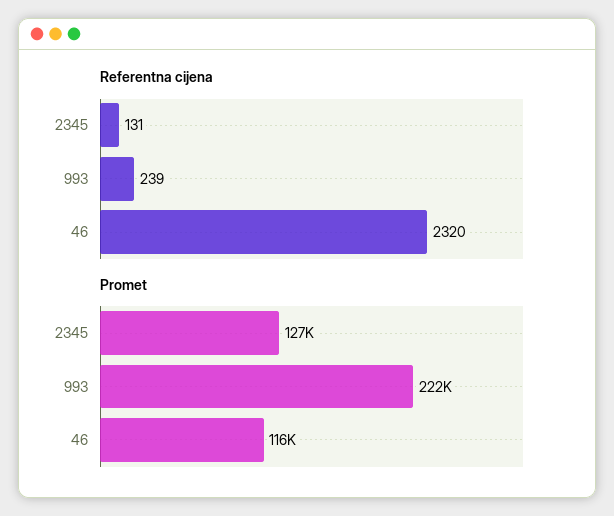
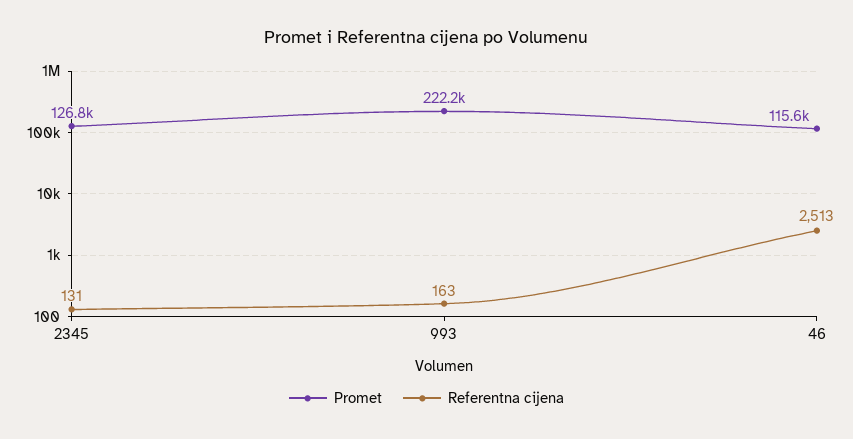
  {
    "Referentna cijena": {
      "2345": 131,
-     "993": 239,
+     "993": 163,
-     "46": 2320
+     "46": 2513
    },
    "Promet": {
      "2345": 126800,
      "993": 222200,
      "46": 115600
    }
  }

